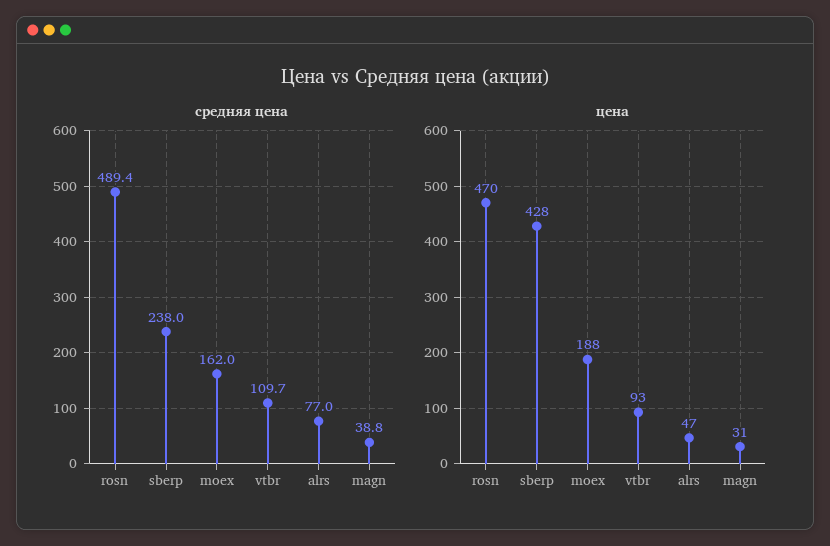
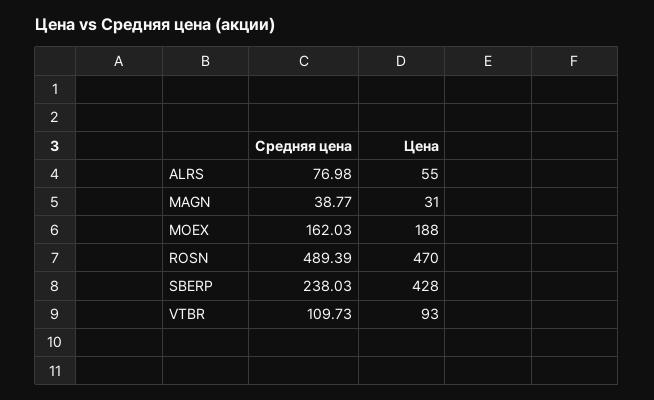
  {
    "средняя цена": {
      "rosn": 489.39,
      "sberp": 238.03,
      "moex": 162.03,
      "vtbr": 109.73,
      "alrs": 76.98,
      "magn": 38.77
    },
    "цена": {
      "rosn": 470,
      "sberp": 428,
      "moex": 188,
      "vtbr": 93,
-     "alrs": 47,
+     "alrs": 55,
      "magn": 31
    }
  }

